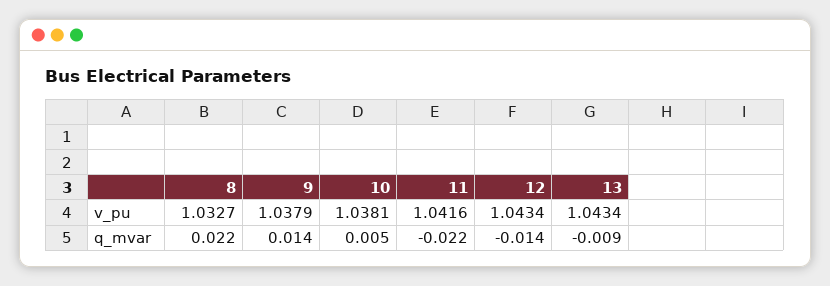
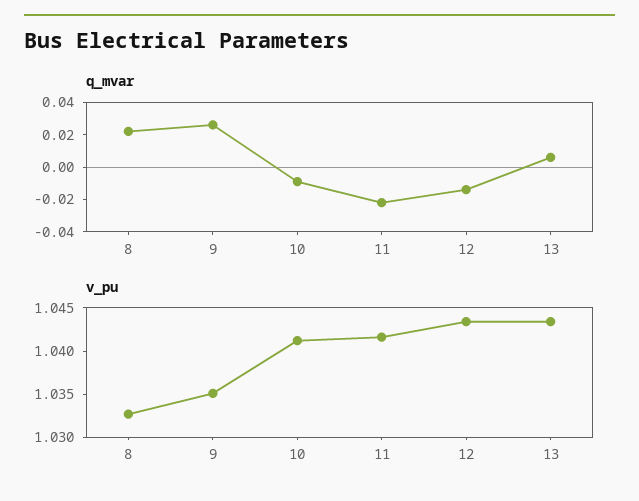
  {
    "v_pu": {
      "8": 1.0327,
-     "9": 1.0379,
+     "9": 1.035,
-     "10": 1.0381,
+     "10": 1.041,
      "11": 1.0416,
      "12": 1.0434,
      "13": 1.0434
    },
    "q_mvar": {
      "8": 0.022,
-     "9": 0.014,
+     "9": 0.025,
-     "10": 0.005,
+     "10": -0.01,
      "11": -0.022,
      "12": -0.014,
-     "13": -0.009
+     "13": 0.005
    }
  }

